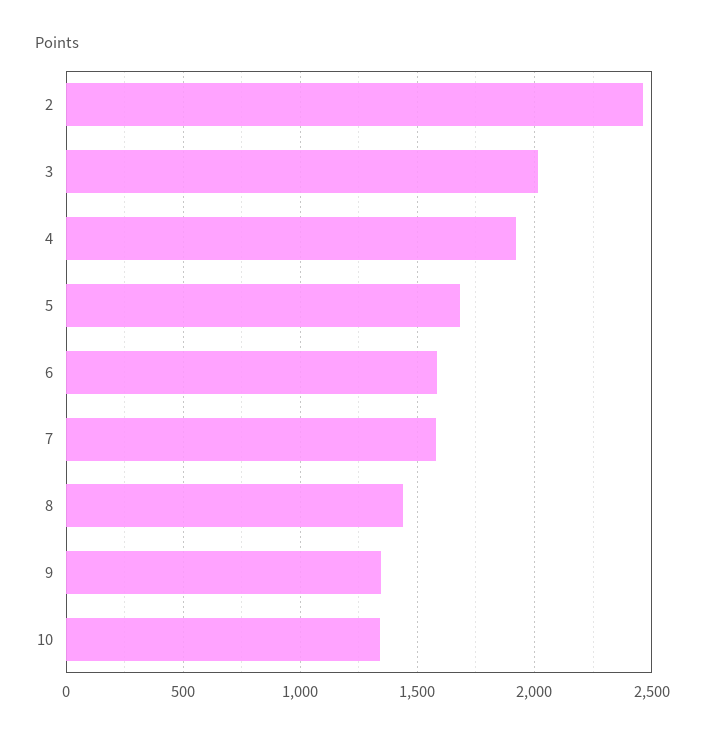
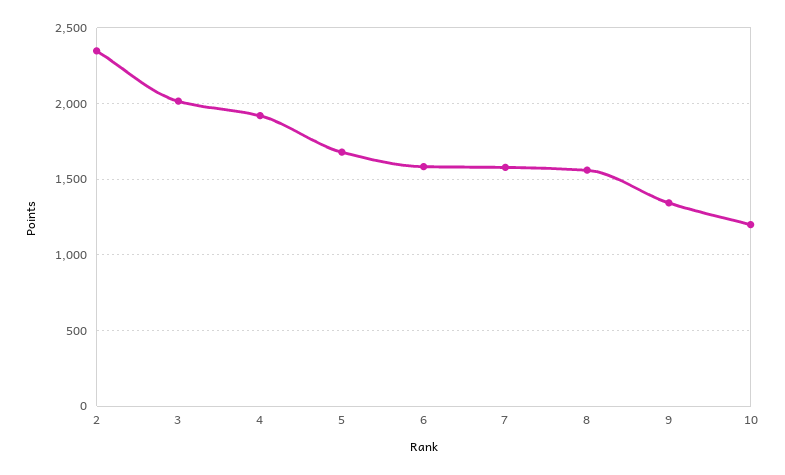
  {
-   "2": 2450,
+   "2": 2350,
    "3": 2000,
    "4": 1900,
    "5": 1700,
    "6": 1600,
    "7": 1600,
-   "8": 1450,
+   "8": 1550,
    "9": 1350,
-   "10": 1350
+   "10": 1200
  }

